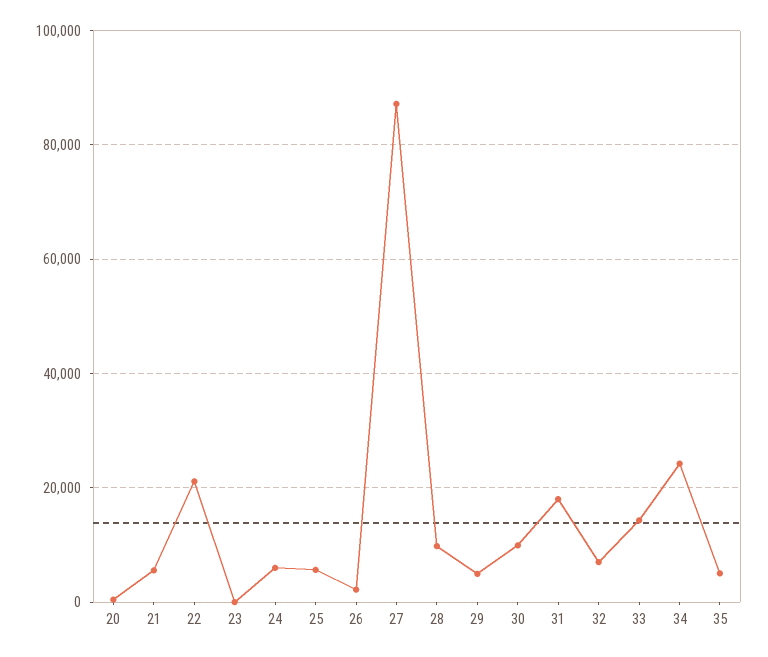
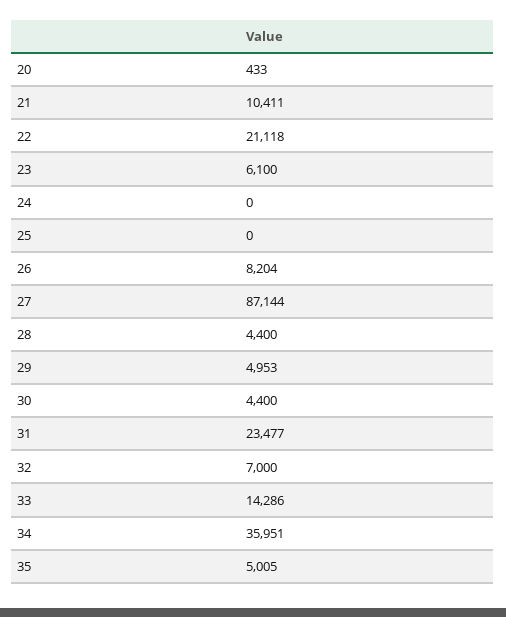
  {
    "20": 433,
-   "21": 6000,
+   "21": 10411,
    "22": 21118,
-   "23": 0,
+   "23": 6100,
-   "24": 6000,
+   "24": 0,
-   "25": 6000,
+   "25": 0,
-   "26": 2000,
+   "26": 8204,
    "27": 87144,
-   "28": 10000,
+   "28": 4400,
    "29": 4953,
-   "30": 10000,
+   "30": 4400,
-   "31": 18000,
+   "31": 23477,
    "32": 7000,
    "33": 14286,
-   "34": 24000,
+   "34": 35951,
    "35": 5005
  }

